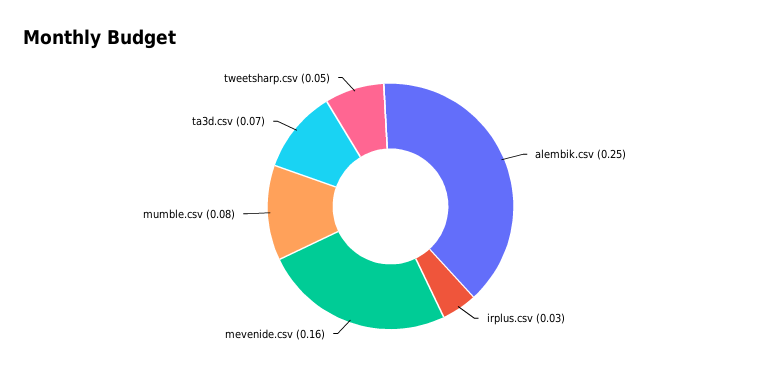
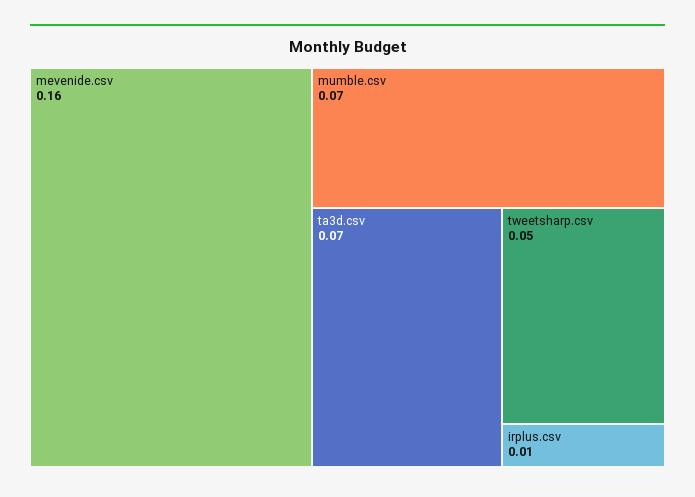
  {
-   "alembik.csv": 0.25,
-   "irplus.csv": 0.03,
+   "irplus.csv": 0.01,
    "mevenide.csv": 0.16,
-   "mumble.csv": 0.08,
+   "mumble.csv": 0.07,
    "ta3d.csv": 0.07,
    "tweetsharp.csv": 0.05
  }

